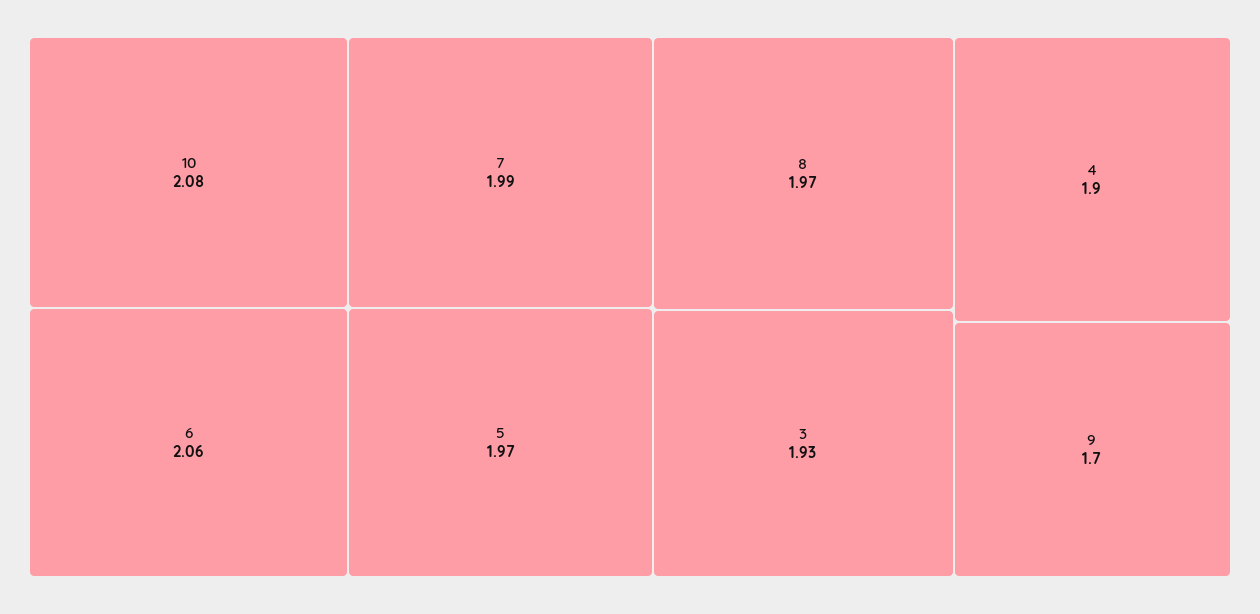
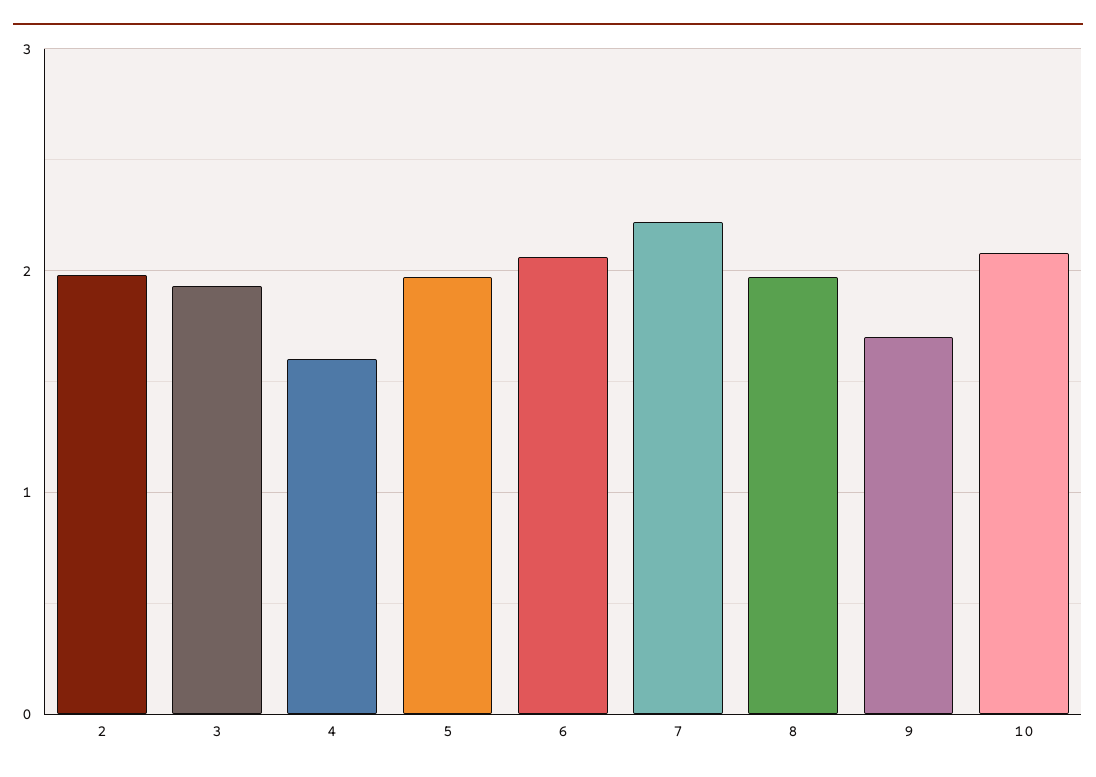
  {
    "10": 2.08,
    "6": 2.06,
-   "7": 1.99,
+   "7": 2.2,
    "5": 1.97,
    "8": 1.97,
    "3": 1.93,
-   "4": 1.9,
+   "4": 1.6,
-   "9": 1.7
+   "9": 1.7,
+   "2": 2
  }

